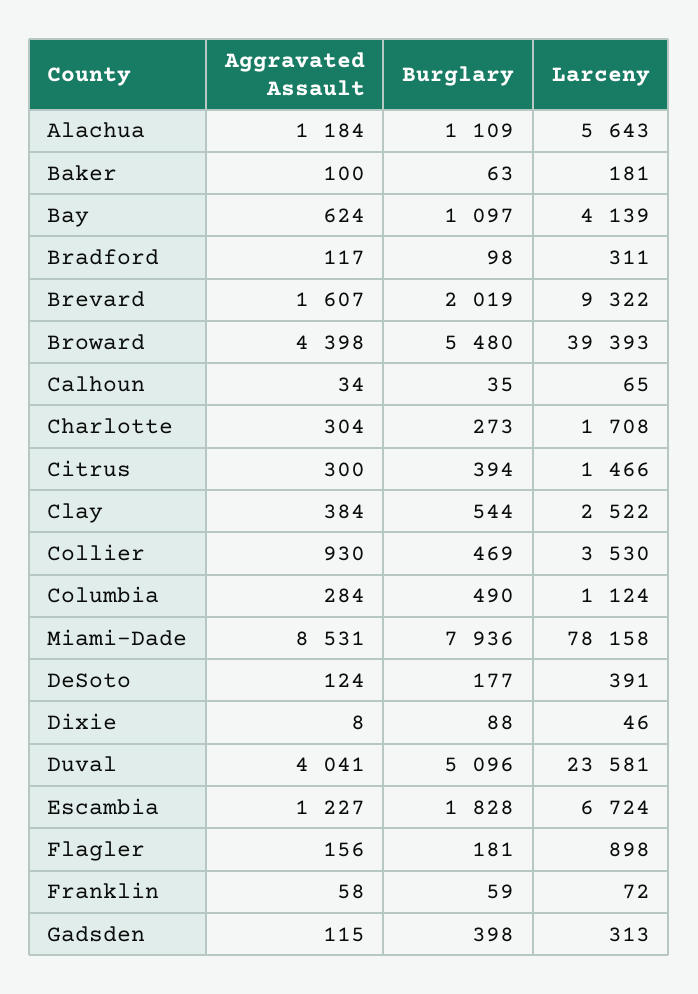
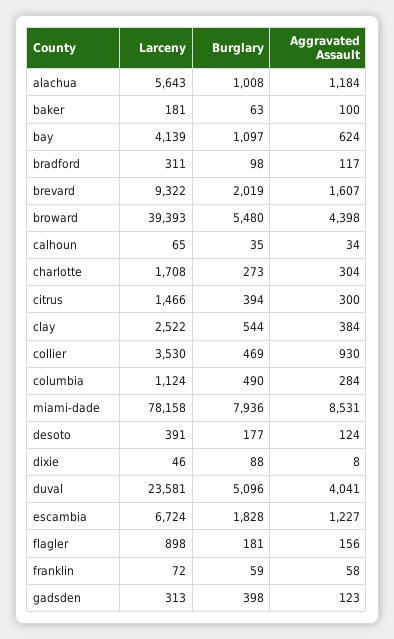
  {
    "Aggravated Assault": {
      "Alachua": 1184,
      "Baker": 100,
      "Bay": 624,
      "Bradford": 117,
      "Brevard": 1607,
      "Broward": 4398,
      "Calhoun": 34,
      "Charlotte": 304,
      "Citrus": 300,
      "Clay": 384,
      "Collier": 930,
      "Columbia": 284,
      "Miami-Dade": 8531,
      "DeSoto": 124,
      "Dixie": 8,
      "Duval": 4041,
      "Escambia": 1227,
      "Flagler": 156,
      "Franklin": 58,
-     "Gadsden": 115
+     "Gadsden": 123
    },
    "Burglary": {
-     "Alachua": 1109,
+     "Alachua": 1008,
      "Baker": 63,
      "Bay": 1097,
      "Bradford": 98,
      "Brevard": 2019,
      "Broward": 5480,
      "Calhoun": 35,
      "Charlotte": 273,
      "Citrus": 394,
      "Clay": 544,
      "Collier": 469,
      "Columbia": 490,
      "Miami-Dade": 7936,
      "DeSoto": 177,
      "Dixie": 88,
      "Duval": 5096,
      "Escambia": 1828,
      "Flagler": 181,
      "Franklin": 59,
      "Gadsden": 398
    },
    "Larceny": {
      "Alachua": 5643,
      "Baker": 181,
      "Bay": 4139,
      "Bradford": 311,
      "Brevard": 9322,
      "Broward": 39393,
      "Calhoun": 65,
      "Charlotte": 1708,
      "Citrus": 1466,
      "Clay": 2522,
      "Collier": 3530,
      "Columbia": 1124,
      "Miami-Dade": 78158,
      "DeSoto": 391,
      "Dixie": 46,
      "Duval": 23581,
      "Escambia": 6724,
      "Flagler": 898,
      "Franklin": 72,
      "Gadsden": 313
    }
  }

